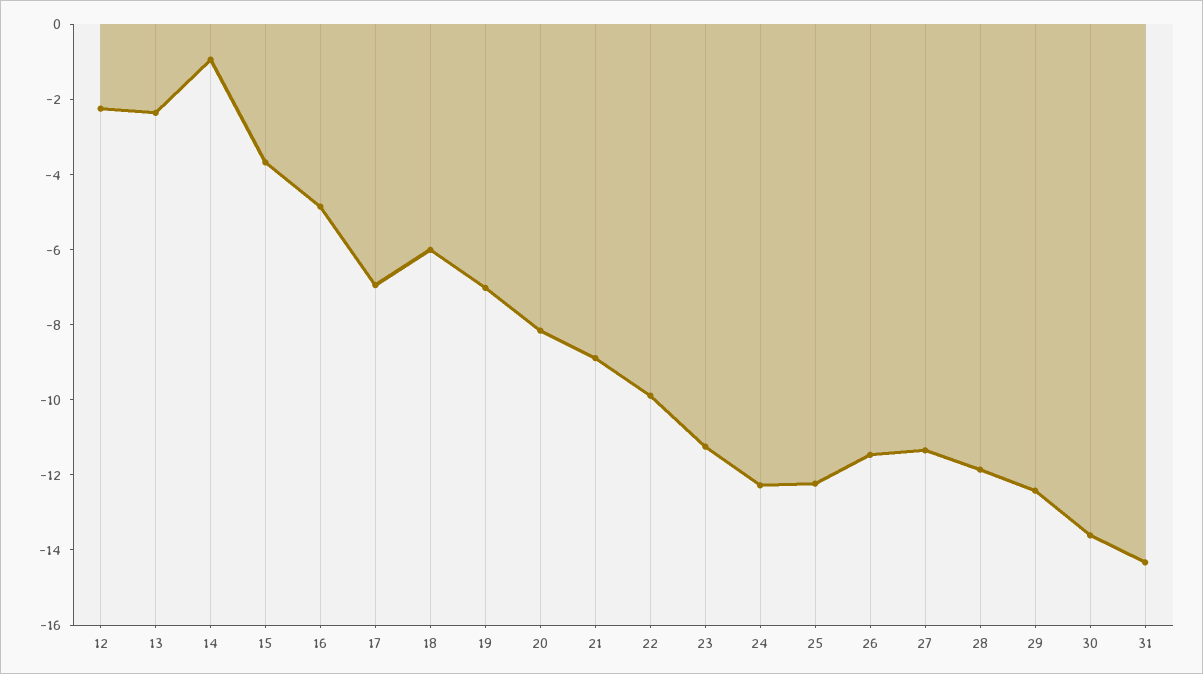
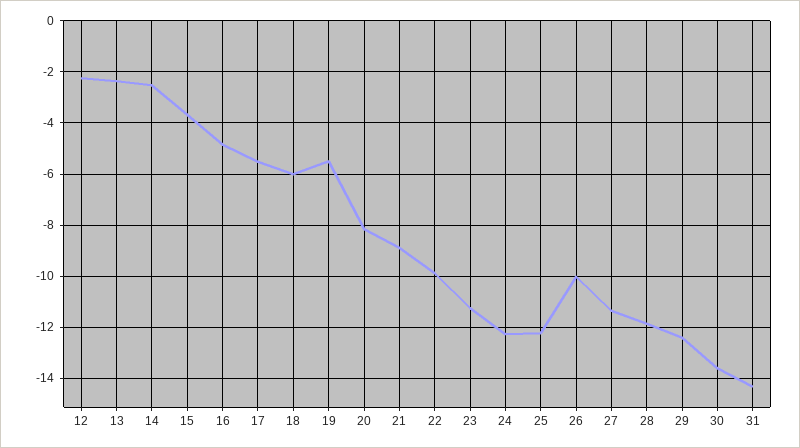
  {
    "12": -2.25,
    "13": -2.25,
-   "14": -1,
+   "14": -2.5,
    "15": -3.75,
    "16": -4.75,
-   "17": -7,
+   "17": -5.5,
    "18": -6,
-   "19": -7,
+   "19": -5.5,
    "20": -8.25,
    "21": -9,
    "22": -10,
    "23": -11.25,
    "24": -12.25,
    "25": -12.25,
-   "26": -11.5,
+   "26": -10,
    "27": -11.25,
    "28": -11.75,
    "29": -12.5,
    "30": -13.5,
    "31": -14.25
  }

